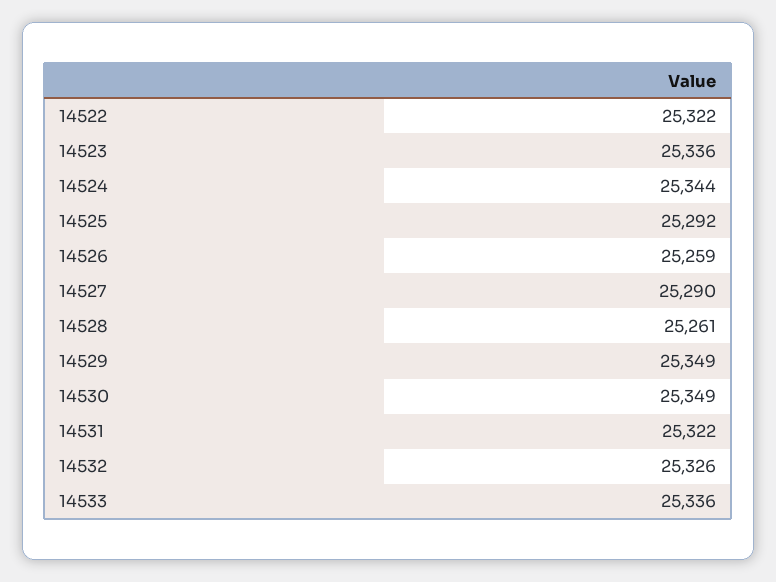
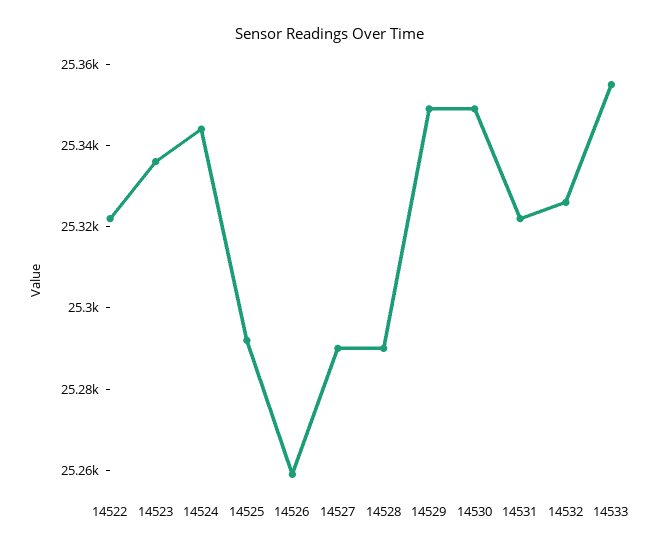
  {
    "14522": 25322,
    "14523": 25336,
    "14524": 25344,
    "14525": 25292,
    "14526": 25259,
    "14527": 25290,
-   "14528": 25261,
+   "14528": 25290,
    "14529": 25349,
    "14530": 25349,
    "14531": 25322,
    "14532": 25326,
-   "14533": 25336
+   "14533": 25355
  }

